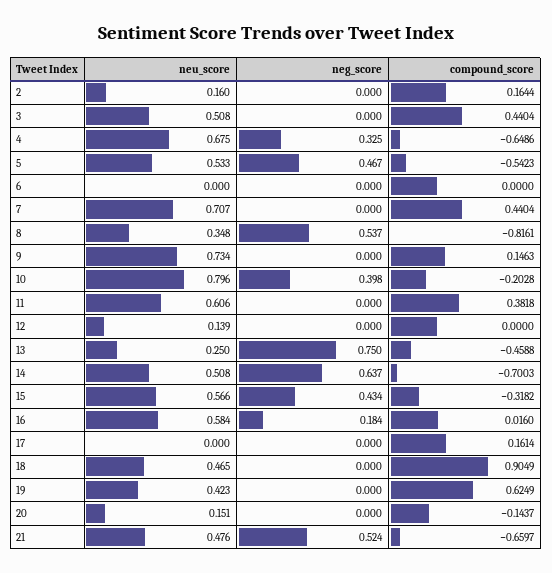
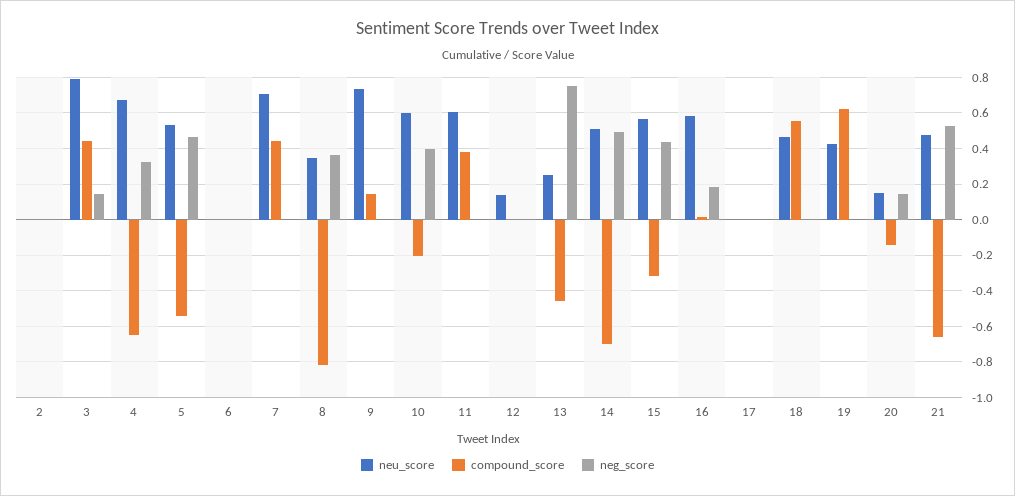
  {
    "neu_score": {
-     "2": 0.16,
+     "2": 0,
-     "3": 0.508,
+     "3": 0.8,
      "4": 0.675,
      "5": 0.533,
      "6": 0,
      "7": 0.707,
      "8": 0.348,
      "9": 0.734,
-     "10": 0.796,
+     "10": 0.6,
      "11": 0.606,
      "12": 0.139,
      "13": 0.25,
      "14": 0.508,
      "15": 0.566,
      "16": 0.584,
      "17": 0,
      "18": 0.465,
      "19": 0.423,
      "20": 0.151,
      "21": 0.476
    },
    "neg_score": {
      "2": 0,
-     "3": 0,
+     "3": 0.15,
      "4": 0.325,
      "5": 0.467,
      "6": 0,
      "7": 0,
-     "8": 0.537,
+     "8": 0.35,
      "9": 0,
      "10": 0.398,
      "11": 0,
      "12": 0,
      "13": 0.75,
-     "14": 0.637,
+     "14": 0.5,
      "15": 0.434,
      "16": 0.184,
      "17": 0,
      "18": 0,
      "19": 0,
-     "20": 0,
+     "20": 0.15,
      "21": 0.524
    },
    "compound_score": {
-     "2": 0.1644,
+     "2": 0,
      "3": 0.4404,
      "4": -0.6486,
      "5": -0.5423,
      "6": 0,
      "7": 0.4404,
      "8": -0.8161,
      "9": 0.1463,
      "10": -0.2028,
      "11": 0.3818,
      "12": 0,
      "13": -0.4588,
      "14": -0.7003,
      "15": -0.3182,
      "16": 0.016,
-     "17": 0.1614,
+     "17": 0,
-     "18": 0.9049,
+     "18": 0.55,
      "19": 0.6249,
      "20": -0.1437,
      "21": -0.6597
    }
  }

